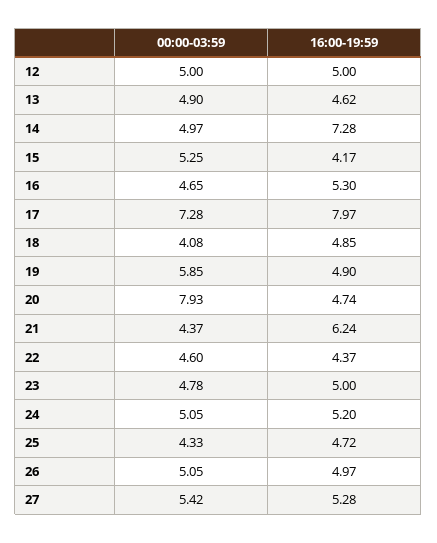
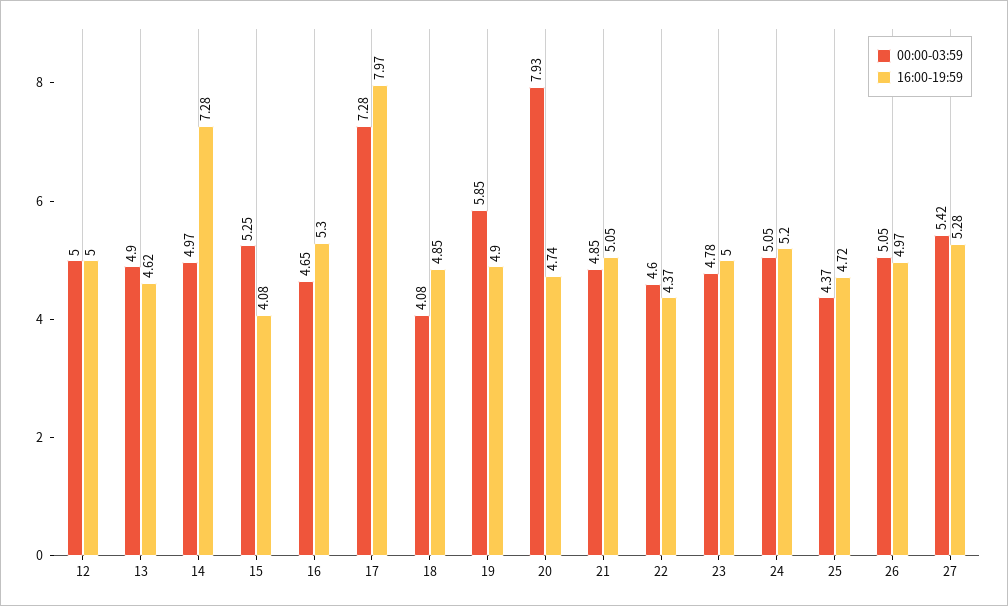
  {
    "00:00-03:59": {
      "12": 5,
      "13": 4.9,
      "14": 4.97,
      "15": 5.25,
      "16": 4.65,
      "17": 7.28,
      "18": 4.08,
      "19": 5.85,
      "20": 7.93,
-     "21": 4.37,
+     "21": 4.85,
      "22": 4.6,
      "23": 4.78,
      "24": 5.05,
-     "25": 4.33,
+     "25": 4.37,
      "26": 5.05,
      "27": 5.42
    },
    "16:00-19:59": {
      "12": 5,
      "13": 4.62,
      "14": 7.28,
-     "15": 4.17,
+     "15": 4.08,
      "16": 5.3,
      "17": 7.97,
      "18": 4.85,
      "19": 4.9,
      "20": 4.74,
-     "21": 6.24,
+     "21": 5.05,
      "22": 4.37,
      "23": 5,
      "24": 5.2,
      "25": 4.72,
      "26": 4.97,
      "27": 5.28
    }
  }

